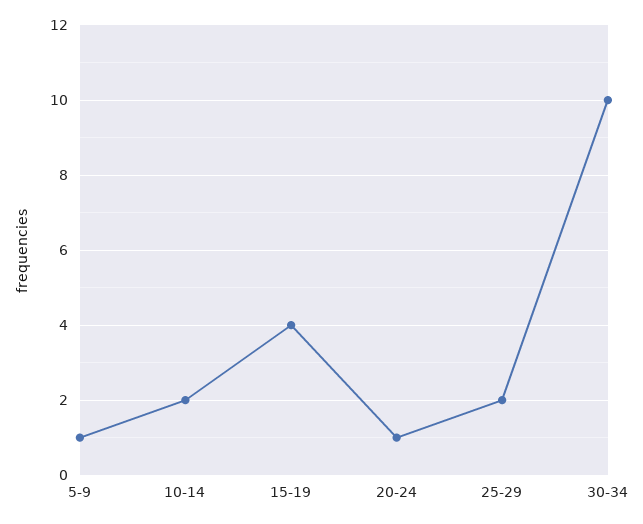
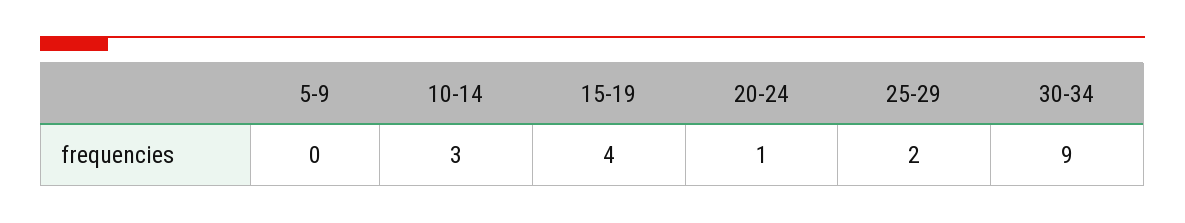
  {
-   "5-9": 1,
+   "5-9": 0,
-   "10-14": 2,
+   "10-14": 3,
    "15-19": 4,
    "20-24": 1,
    "25-29": 2,
-   "30-34": 10
+   "30-34": 9
  }

